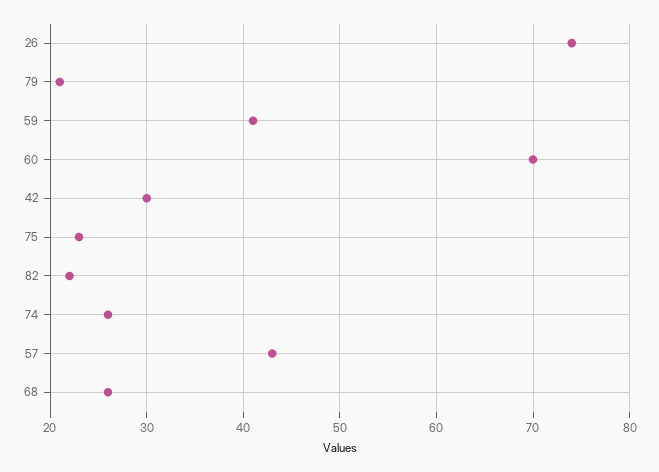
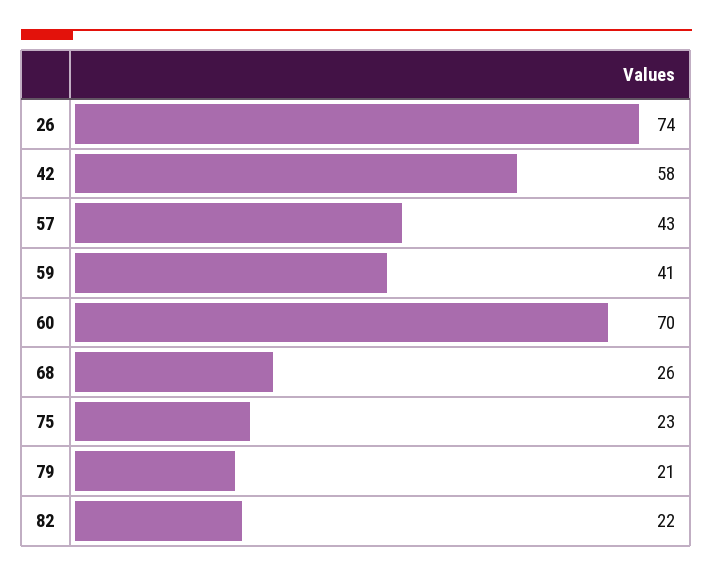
  {
    "26": 74,
    "79": 21,
    "59": 41,
    "60": 70,
-   "42": 30,
+   "42": 58,
    "75": 23,
    "82": 22,
-   "74": 26,
    "57": 43,
    "68": 26
  }

